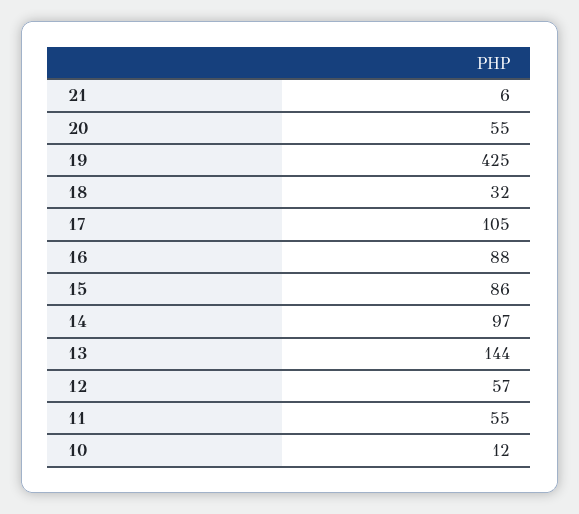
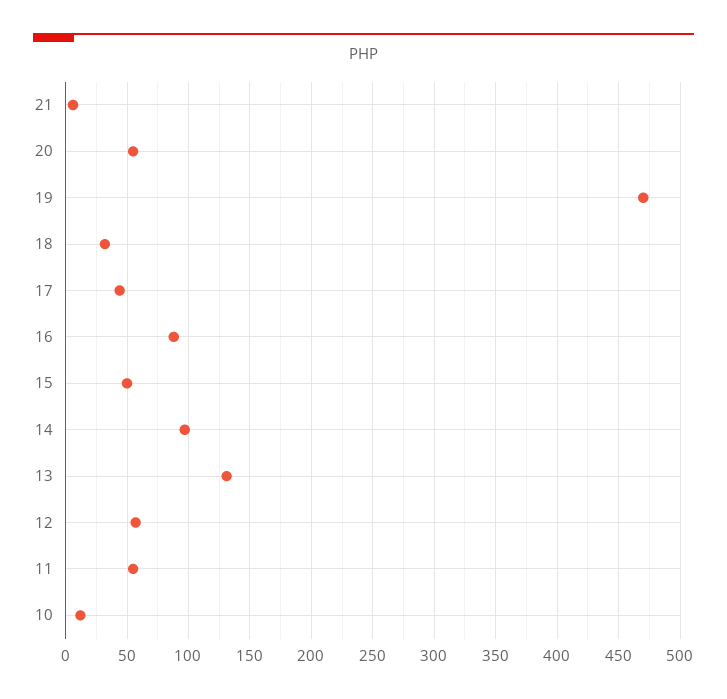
  {
    "21": 6,
    "20": 55,
-   "19": 425,
+   "19": 470,
    "18": 32,
-   "17": 105,
+   "17": 45,
    "16": 88,
-   "15": 86,
+   "15": 50,
    "14": 97,
-   "13": 144,
+   "13": 130,
    "12": 57,
    "11": 55,
    "10": 12
  }

